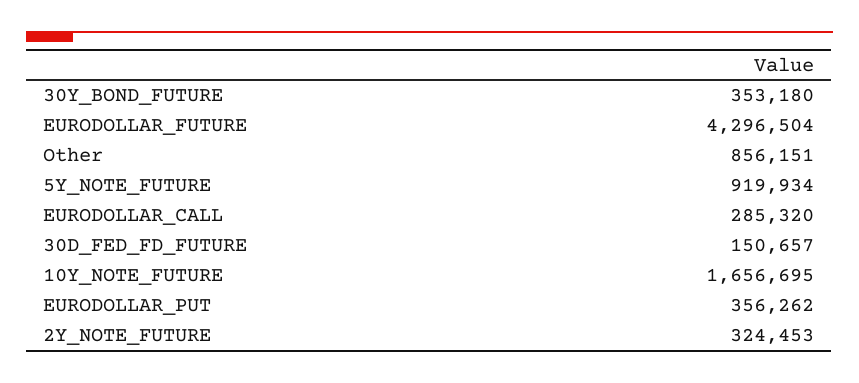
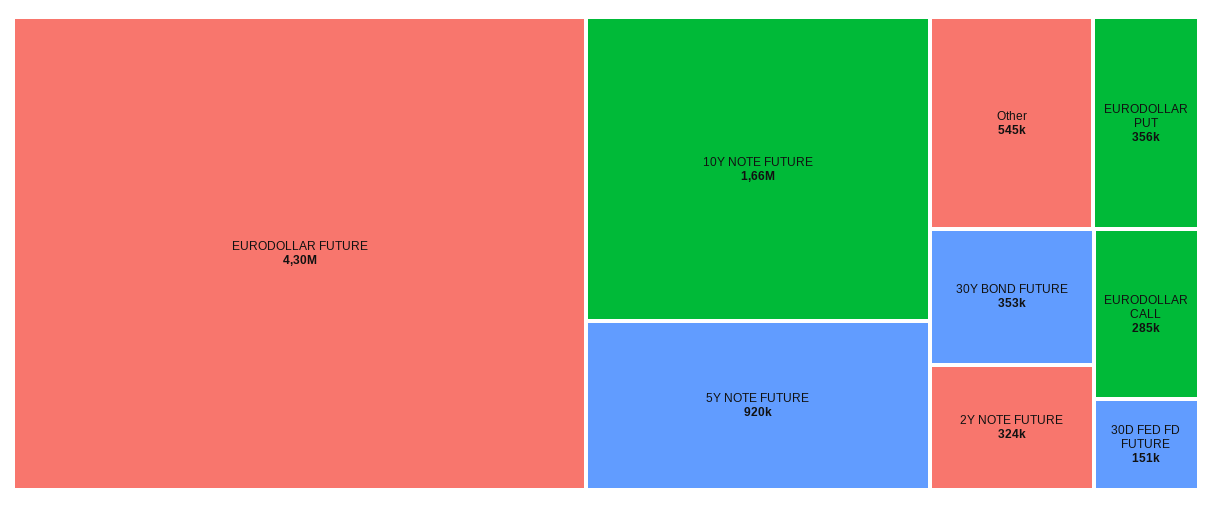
  {
    "30Y_BOND_FUTURE": 353180,
    "EURODOLLAR_FUTURE": 4296504,
-   "Other": 856151,
+   "Other": 545000,
    "5Y_NOTE_FUTURE": 919934,
    "EURODOLLAR_CALL": 285320,
    "30D_FED_FD_FUTURE": 150657,
    "10Y_NOTE_FUTURE": 1656695,
    "EURODOLLAR_PUT": 356262,
    "2Y_NOTE_FUTURE": 324453
  }

